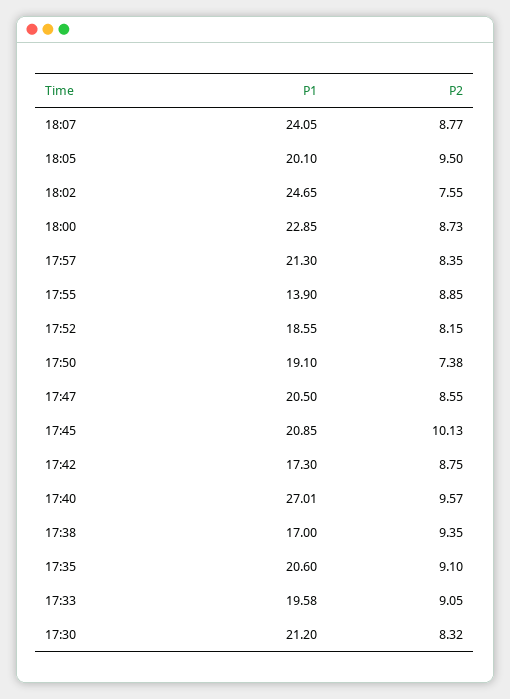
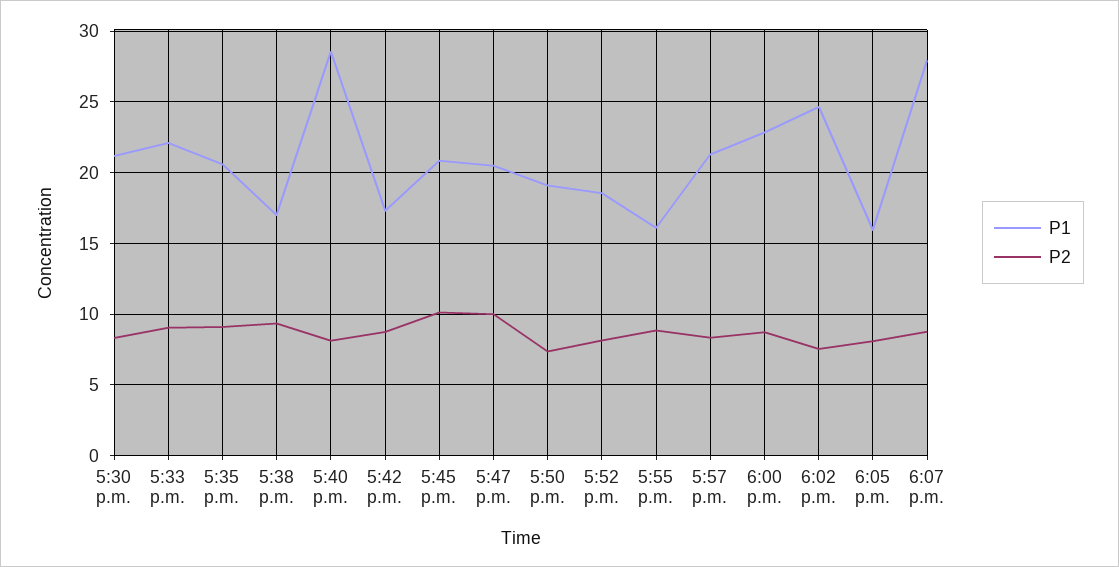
  {
    "P1": {
-     "18:07": 24.05,
+     "18:07": 28,
-     "18:05": 20.1,
+     "18:05": 16,
      "18:02": 24.65,
      "18:00": 22.85,
      "17:57": 21.3,
-     "17:55": 13.9,
+     "17:55": 16,
      "17:52": 18.55,
      "17:50": 19.1,
      "17:47": 20.5,
      "17:45": 20.85,
      "17:42": 17.3,
-     "17:40": 27.01,
+     "17:40": 28.5,
      "17:38": 17,
      "17:35": 20.6,
-     "17:33": 19.58,
+     "17:33": 22,
      "17:30": 21.2
    },
    "P2": {
      "18:07": 8.77,
-     "18:05": 9.5,
+     "18:05": 8,
      "18:02": 7.55,
      "18:00": 8.73,
      "17:57": 8.35,
      "17:55": 8.85,
      "17:52": 8.15,
      "17:50": 7.38,
-     "17:47": 8.55,
+     "17:47": 10,
      "17:45": 10.13,
      "17:42": 8.75,
-     "17:40": 9.57,
+     "17:40": 8,
      "17:38": 9.35,
      "17:35": 9.1,
      "17:33": 9.05,
      "17:30": 8.32
    }
  }

